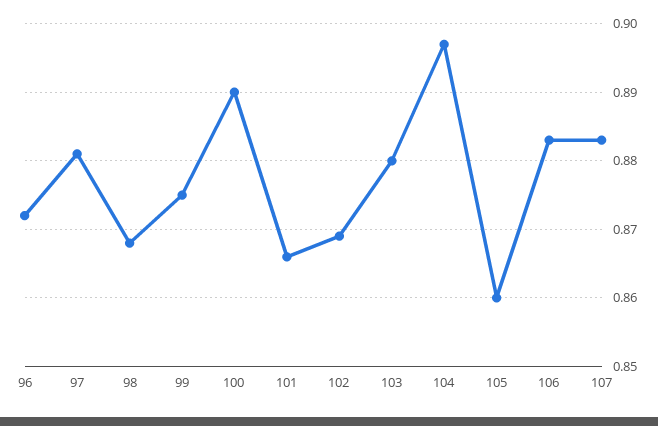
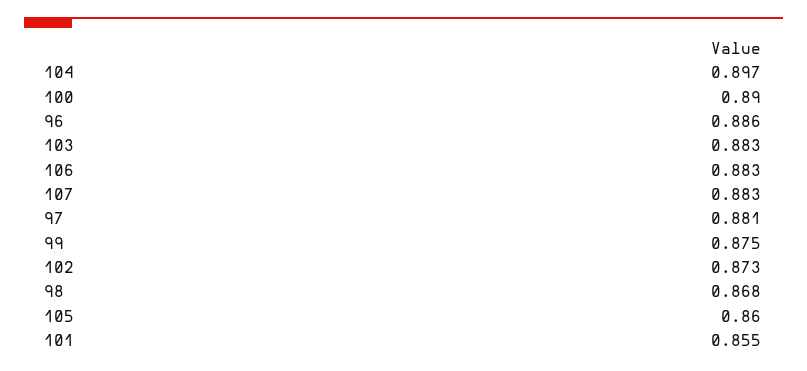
  {
-   "96": 0.872,
+   "96": 0.886,
    "97": 0.881,
    "98": 0.868,
    "99": 0.875,
    "100": 0.89,
-   "101": 0.866,
+   "101": 0.855,
-   "102": 0.869,
+   "102": 0.873,
-   "103": 0.88,
+   "103": 0.883,
    "104": 0.897,
    "105": 0.86,
    "106": 0.883,
    "107": 0.883
  }

